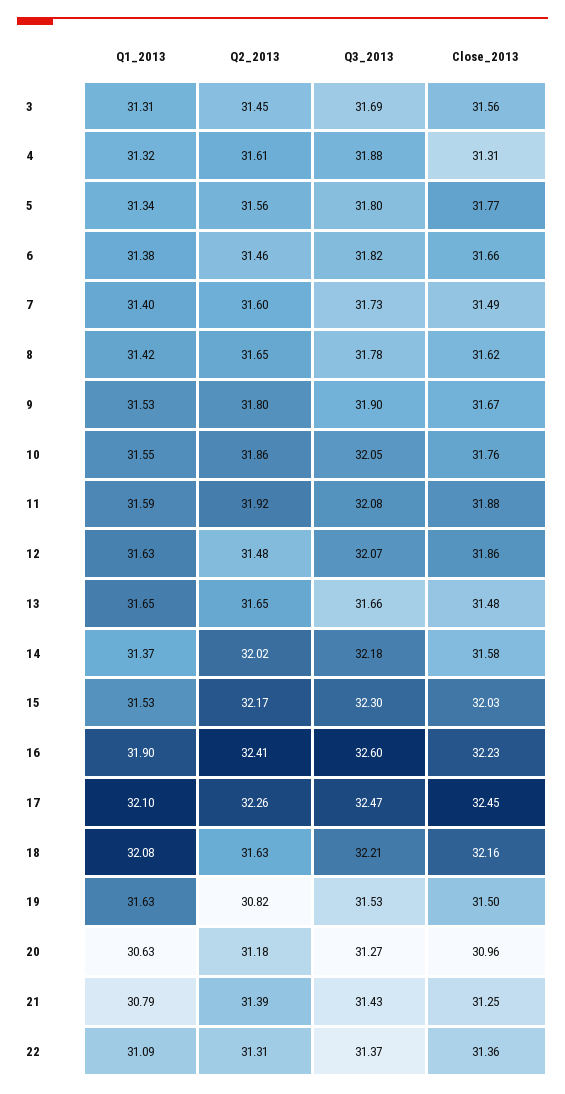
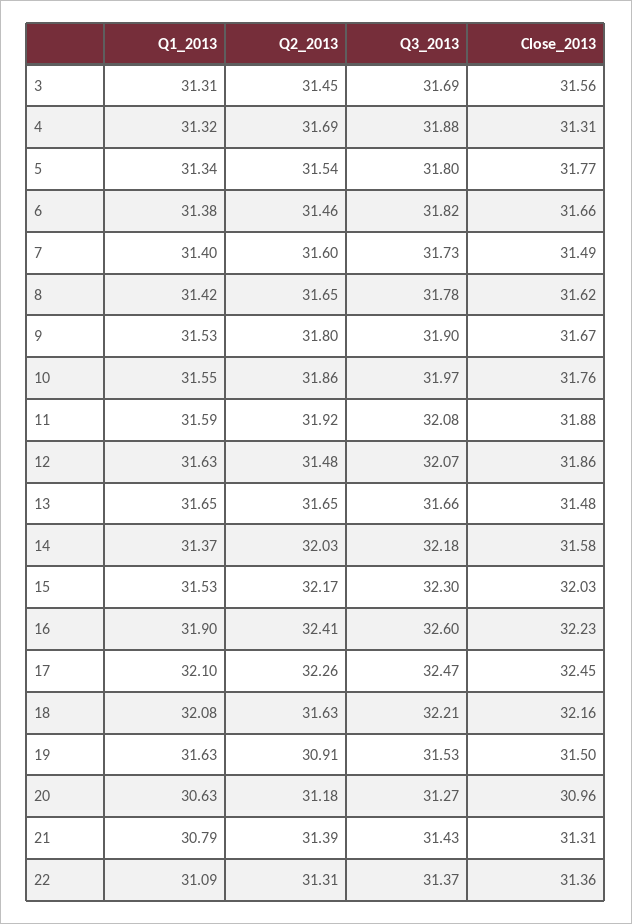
  {
    "Q1_2013": {
      "3": 31.31,
      "4": 31.32,
      "5": 31.34,
      "6": 31.38,
      "7": 31.4,
      "8": 31.42,
      "9": 31.53,
      "10": 31.55,
      "11": 31.59,
      "12": 31.63,
      "13": 31.65,
      "14": 31.37,
      "15": 31.53,
      "16": 31.9,
      "17": 32.1,
      "18": 32.08,
      "19": 31.63,
      "20": 30.63,
      "21": 30.79,
      "22": 31.09
    },
    "Q2_2013": {
      "3": 31.45,
-     "4": 31.61,
+     "4": 31.69,
-     "5": 31.56,
+     "5": 31.54,
      "6": 31.46,
      "7": 31.6,
      "8": 31.65,
      "9": 31.8,
      "10": 31.86,
      "11": 31.92,
      "12": 31.48,
      "13": 31.65,
-     "14": 32.02,
+     "14": 32.03,
      "15": 32.17,
      "16": 32.41,
      "17": 32.26,
      "18": 31.63,
-     "19": 30.82,
+     "19": 30.91,
      "20": 31.18,
      "21": 31.39,
      "22": 31.31
    },
    "Q3_2013": {
      "3": 31.69,
      "4": 31.88,
      "5": 31.8,
      "6": 31.82,
      "7": 31.73,
      "8": 31.78,
      "9": 31.9,
-     "10": 32.05,
+     "10": 31.97,
      "11": 32.08,
      "12": 32.07,
      "13": 31.66,
      "14": 32.18,
      "15": 32.3,
      "16": 32.6,
      "17": 32.47,
      "18": 32.21,
      "19": 31.53,
      "20": 31.27,
      "21": 31.43,
      "22": 31.37
    },
    "Close_2013": {
      "3": 31.56,
      "4": 31.31,
      "5": 31.77,
      "6": 31.66,
      "7": 31.49,
      "8": 31.62,
      "9": 31.67,
      "10": 31.76,
      "11": 31.88,
      "12": 31.86,
      "13": 31.48,
      "14": 31.58,
      "15": 32.03,
      "16": 32.23,
      "17": 32.45,
      "18": 32.16,
      "19": 31.5,
      "20": 30.96,
-     "21": 31.25,
+     "21": 31.31,
      "22": 31.36
    }
  }

